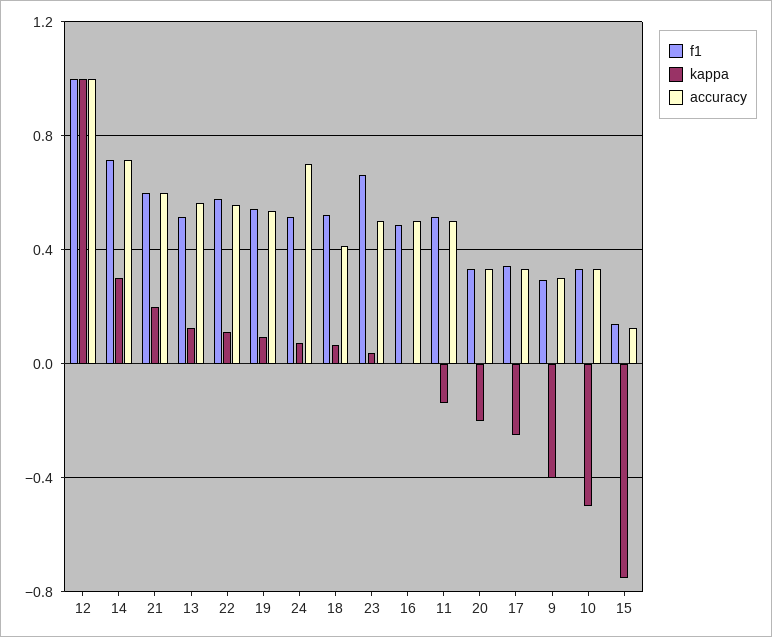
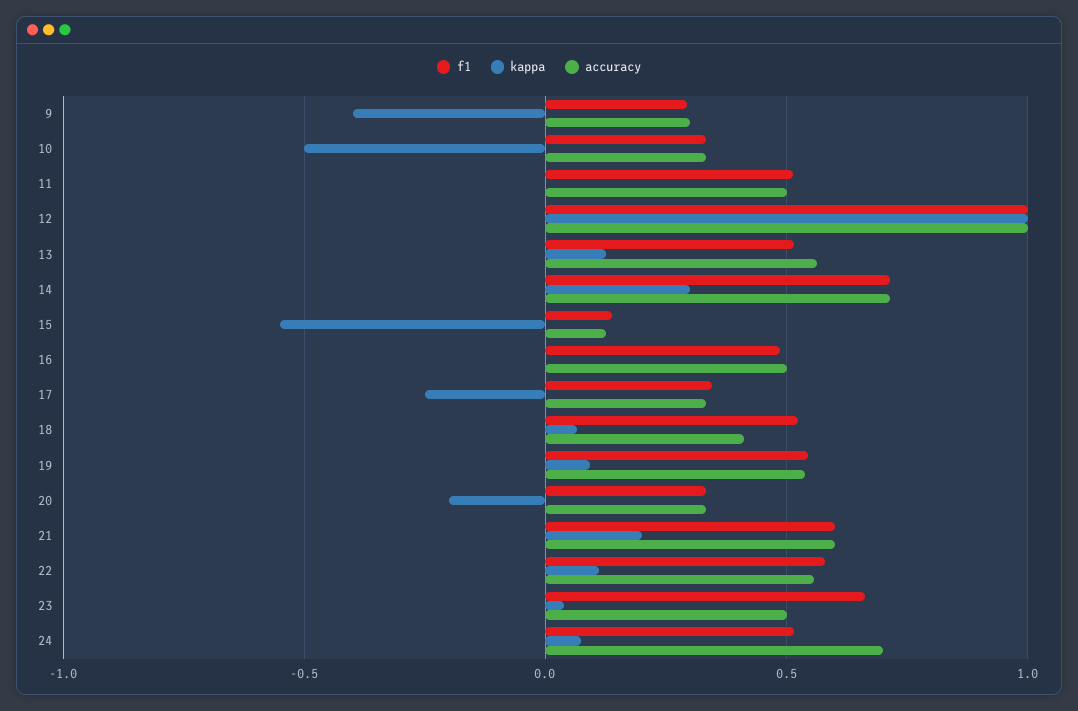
  {
    "f1": {
      "12": 1,
      "14": 0.7,
      "21": 0.6,
      "13": 0.5,
      "22": 0.6,
      "19": 0.55,
      "24": 0.5,
      "18": 0.5,
      "23": 0.65,
      "16": 0.5,
      "11": 0.5,
      "20": 0.35,
      "17": 0.35,
      "9": 0.3,
      "10": 0.35,
      "15": 0.15
    },
    "kappa": {
      "12": 1,
      "14": 0.3,
      "21": 0.2,
      "13": 0.15,
      "22": 0.1,
      "19": 0.1,
      "24": 0.05,
      "18": 0.05,
      "23": 0.05,
      "16": 0,
-     "11": -0.15,
+     "11": 0,
      "20": -0.2,
      "17": -0.25,
      "9": -0.4,
      "10": -0.5,
-     "15": -0.75
+     "15": -0.55
    },
    "accuracy": {
      "12": 1,
      "14": 0.7,
      "21": 0.6,
      "13": 0.55,
      "22": 0.55,
      "19": 0.55,
      "24": 0.7,
      "18": 0.4,
      "23": 0.5,
      "16": 0.5,
      "11": 0.5,
      "20": 0.35,
      "17": 0.35,
      "9": 0.3,
      "10": 0.35,
      "15": 0.15
    }
  }

